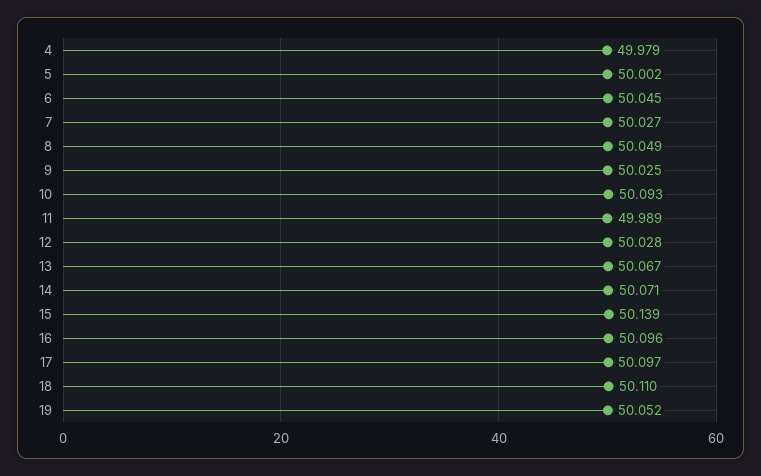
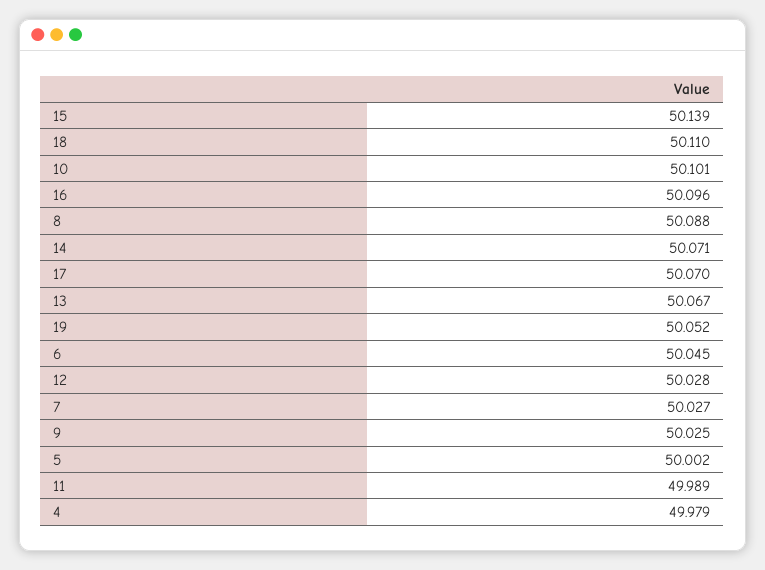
  {
    "4": 49.979,
    "5": 50.002,
    "6": 50.045,
    "7": 50.027,
-   "8": 50.049,
+   "8": 50.088,
    "9": 50.025,
-   "10": 50.093,
+   "10": 50.101,
    "11": 49.989,
    "12": 50.028,
    "13": 50.067,
    "14": 50.071,
    "15": 50.139,
    "16": 50.096,
-   "17": 50.097,
+   "17": 50.07,
    "18": 50.11,
    "19": 50.052
  }

